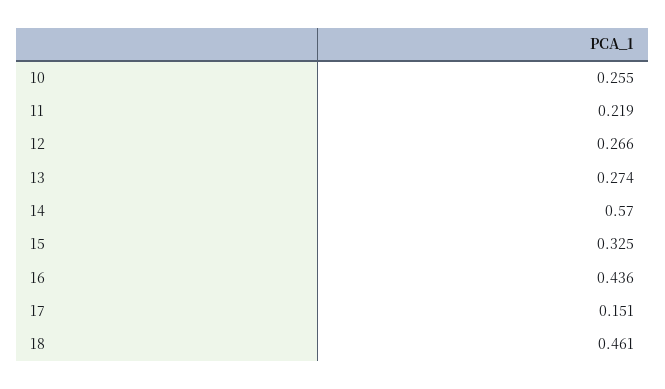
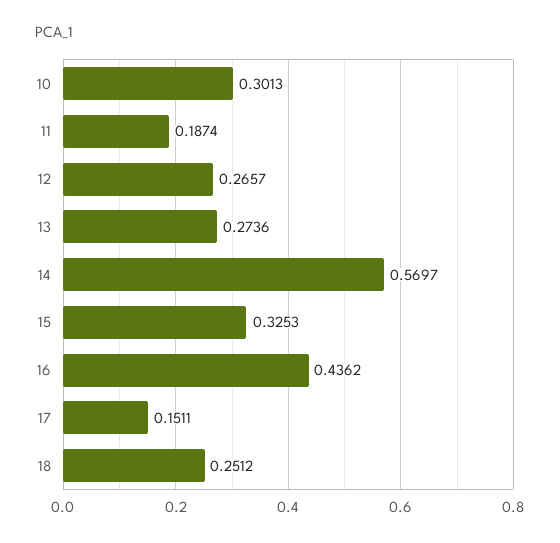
  {
-   "10": 0.255,
+   "10": 0.3013,
-   "11": 0.219,
+   "11": 0.1874,
    "12": 0.2657,
    "13": 0.2736,
    "14": 0.5697,
    "15": 0.3253,
    "16": 0.4362,
    "17": 0.1511,
-   "18": 0.461
+   "18": 0.2512
  }

